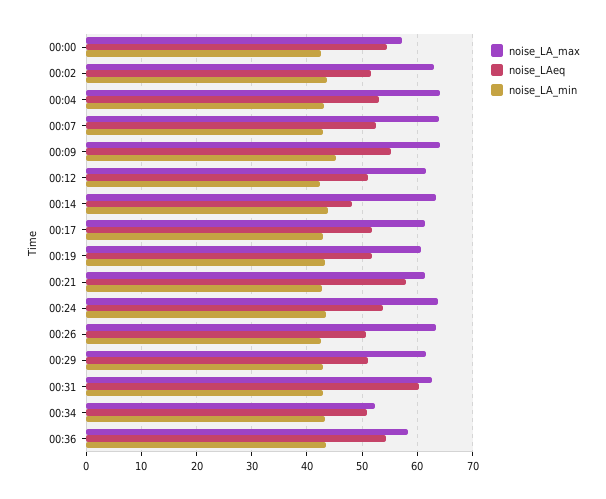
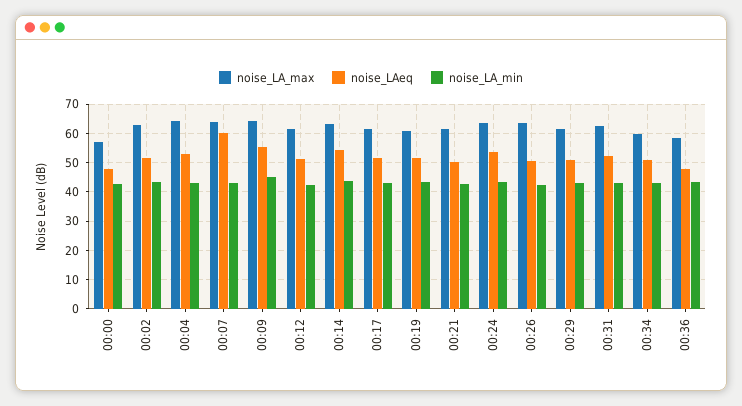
  {
    "noise_LA_max": {
      "00:00": 58,
      "00:02": 62,
      "00:04": 64,
      "00:07": 64,
      "00:09": 64,
      "00:12": 62,
      "00:14": 64,
      "00:17": 62,
      "00:19": 60,
      "00:21": 62,
      "00:24": 64,
      "00:26": 64,
      "00:29": 62,
      "00:31": 62,
-     "00:34": 52,
+     "00:34": 60,
      "00:36": 58
    },
    "noise_LAeq": {
-     "00:00": 54,
+     "00:00": 47.5,
      "00:02": 52,
      "00:04": 54,
-     "00:07": 52,
+     "00:07": 60,
      "00:09": 56,
      "00:12": 52,
-     "00:14": 48,
+     "00:14": 55,
      "00:17": 52,
      "00:19": 52,
-     "00:21": 58,
+     "00:21": 50,
      "00:24": 54,
      "00:26": 50,
      "00:29": 50,
-     "00:31": 60,
+     "00:31": 52.5,
      "00:34": 50,
-     "00:36": 54
+     "00:36": 47.5
    },
    "noise_LA_min": {
      "00:00": 42,
      "00:02": 44,
      "00:04": 44,
      "00:07": 42,
      "00:09": 46,
      "00:12": 42,
      "00:14": 44,
      "00:17": 42,
      "00:19": 44,
      "00:21": 42,
      "00:24": 44,
      "00:26": 42,
      "00:29": 42,
      "00:31": 42,
      "00:34": 44,
      "00:36": 44
    }
  }

